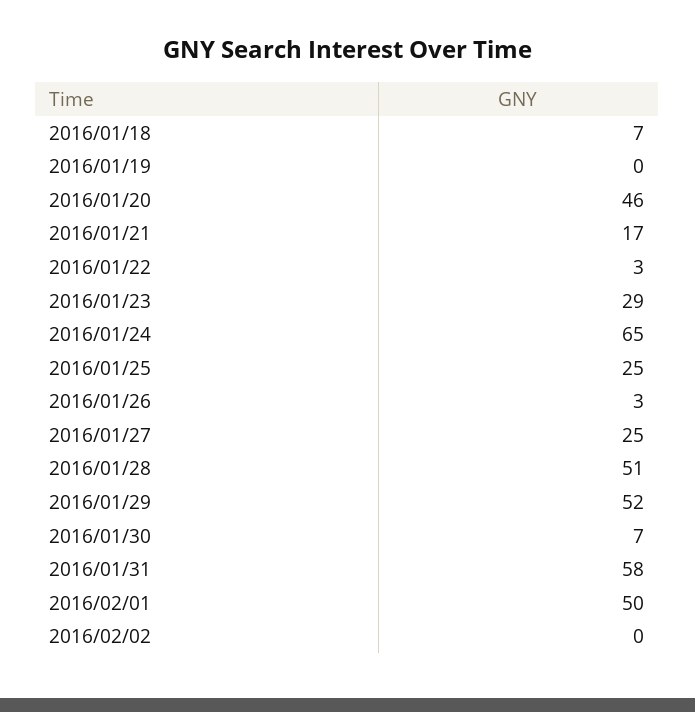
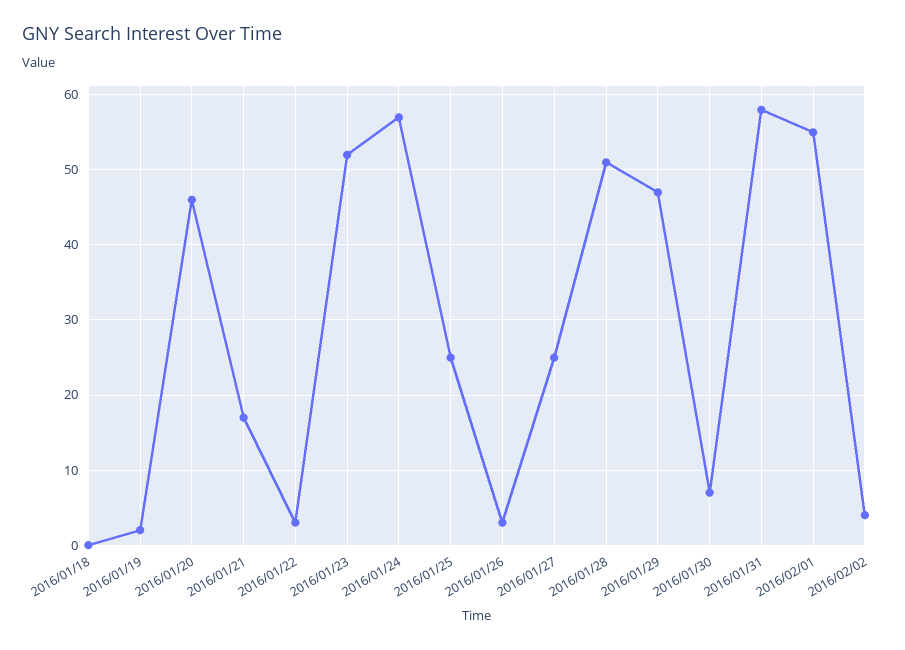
  {
-   "2016/01/18": 7,
+   "2016/01/18": 0,
-   "2016/01/19": 0,
+   "2016/01/19": 2,
    "2016/01/20": 46,
    "2016/01/21": 17,
    "2016/01/22": 3,
-   "2016/01/23": 29,
+   "2016/01/23": 52,
-   "2016/01/24": 65,
+   "2016/01/24": 57,
    "2016/01/25": 25,
    "2016/01/26": 3,
    "2016/01/27": 25,
    "2016/01/28": 51,
-   "2016/01/29": 52,
+   "2016/01/29": 47,
    "2016/01/30": 7,
    "2016/01/31": 58,
-   "2016/02/01": 50,
+   "2016/02/01": 55,
-   "2016/02/02": 0
+   "2016/02/02": 4
  }

